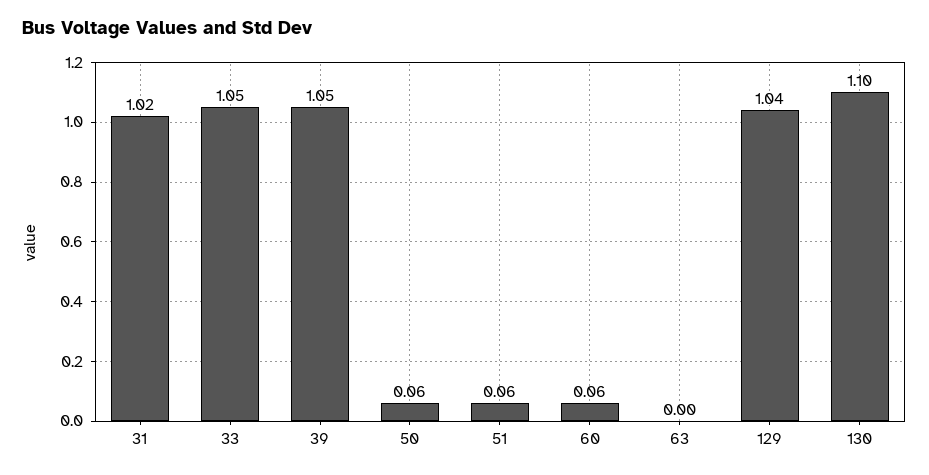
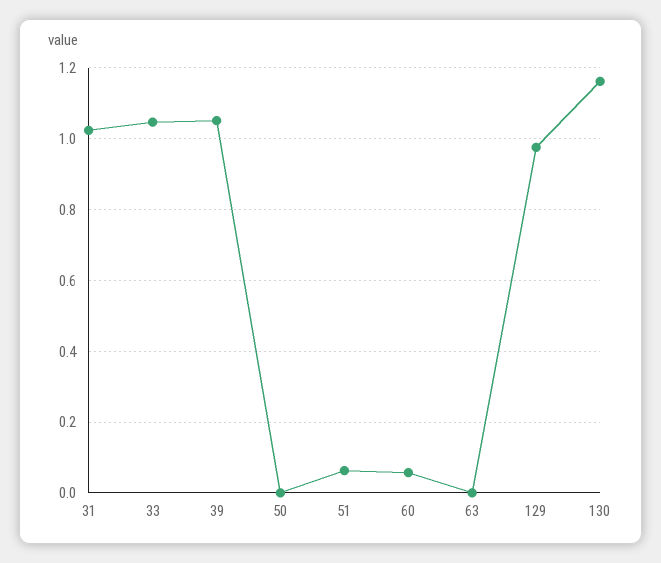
  {
    "31": 1.02,
    "33": 1.05,
    "39": 1.05,
-   "50": 0.06,
+   "50": 0,
    "51": 0.06,
    "60": 0.06,
    "63": 0,
-   "129": 1.04,
+   "129": 0.98,
-   "130": 1.1
+   "130": 1.16
  }

